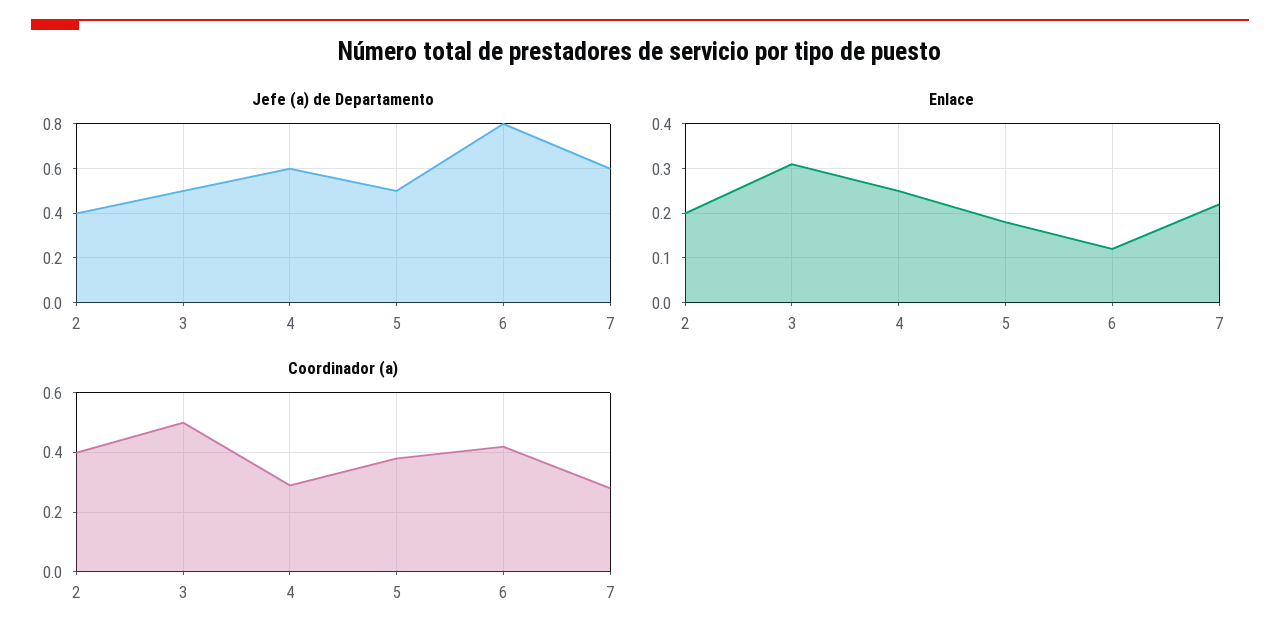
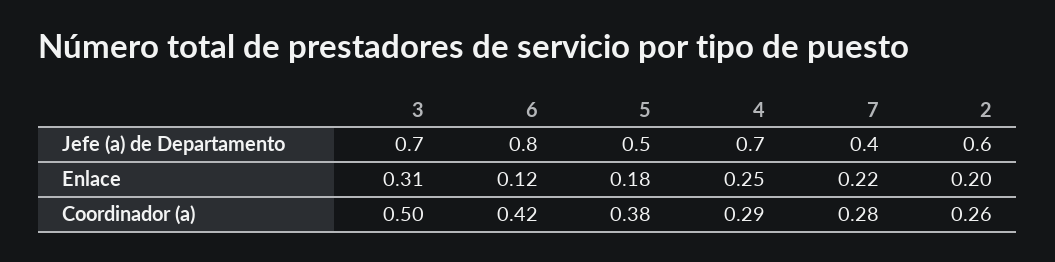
  {
    "Jefe (a) de Departamento": {
-     "2": 0.4,
+     "2": 0.6,
-     "3": 0.5,
+     "3": 0.7,
-     "4": 0.6,
+     "4": 0.7,
      "5": 0.5,
      "6": 0.8,
-     "7": 0.6
+     "7": 0.4
    },
    "Enlace": {
      "2": 0.2,
      "3": 0.31,
      "4": 0.25,
      "5": 0.18,
      "6": 0.12,
      "7": 0.22
    },
    "Coordinador (a)": {
-     "2": 0.4,
+     "2": 0.26,
      "3": 0.5,
      "4": 0.29,
      "5": 0.38,
      "6": 0.42,
      "7": 0.28
    }
  }

